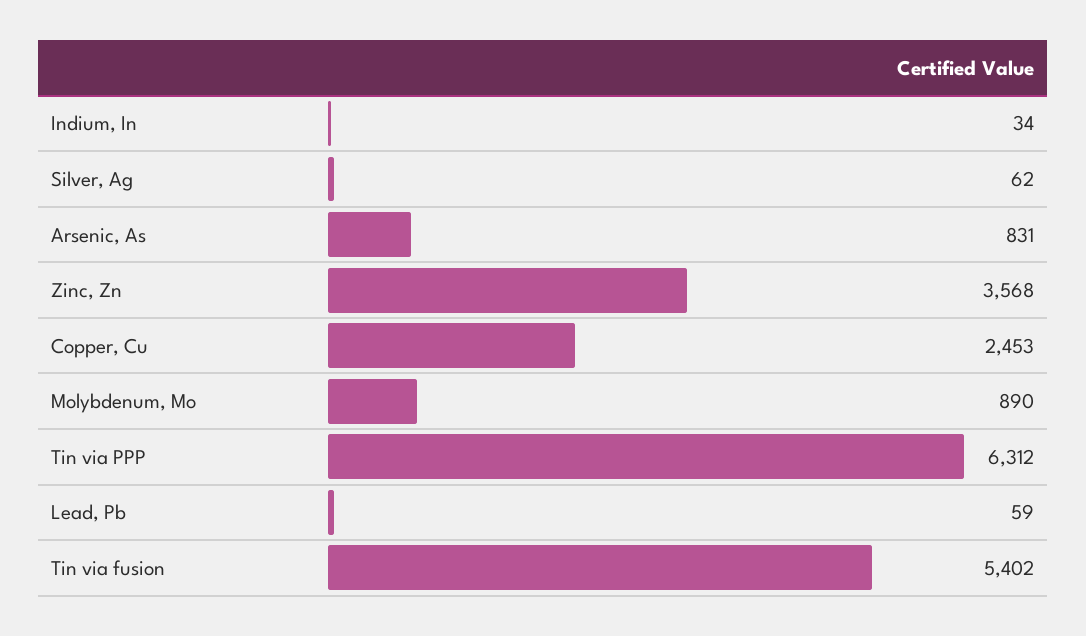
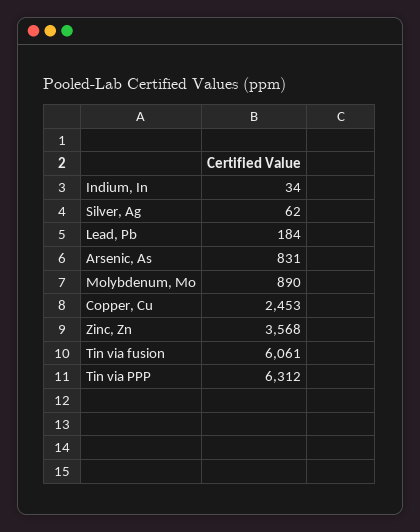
  {
    "Indium, In": 34,
    "Silver, Ag": 62,
    "Arsenic, As": 831,
    "Zinc, Zn": 3568,
    "Copper, Cu": 2453,
    "Molybdenum, Mo": 890,
    "Tin via PPP": 6312,
-   "Lead, Pb": 59,
+   "Lead, Pb": 184,
-   "Tin via fusion": 5402
+   "Tin via fusion": 6061
  }

